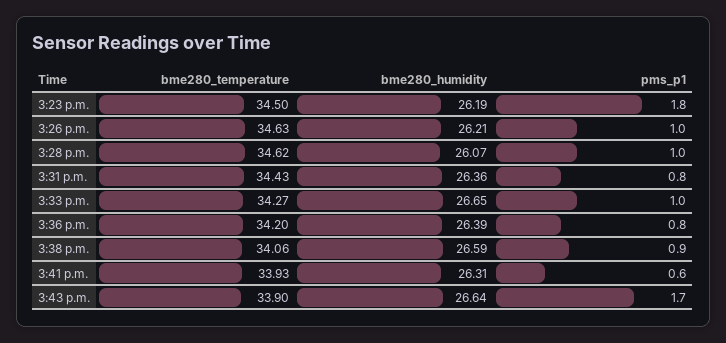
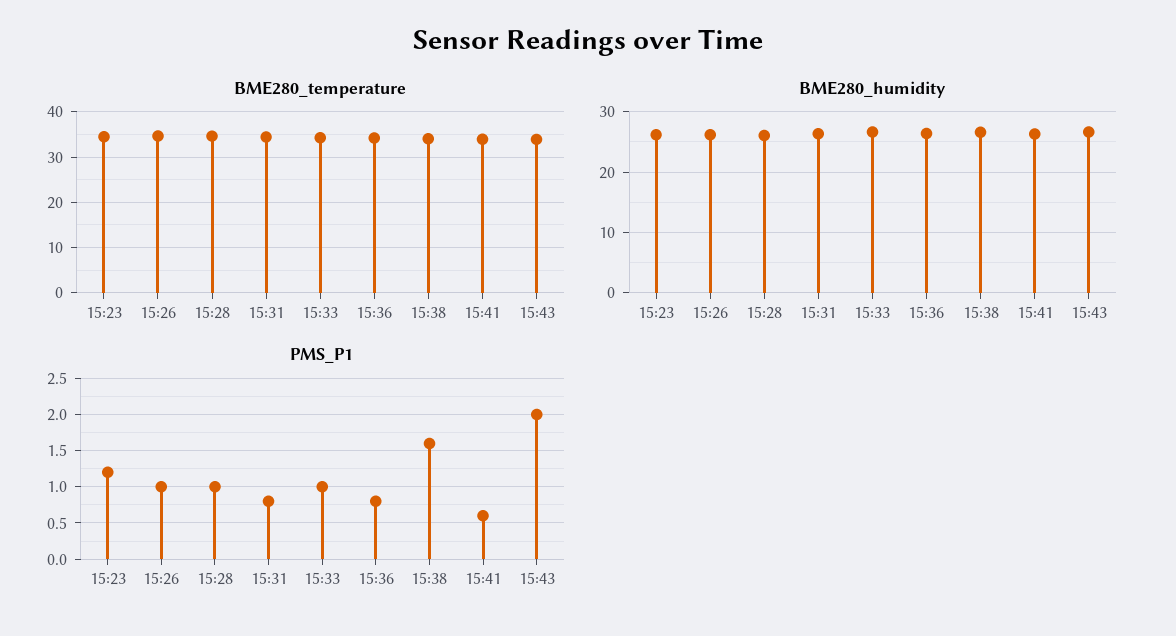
  {
    "bme280_temperature": {
      "3:23 p.m.": 34.5,
      "3:26 p.m.": 34.63,
      "3:28 p.m.": 34.62,
      "3:31 p.m.": 34.43,
      "3:33 p.m.": 34.27,
      "3:36 p.m.": 34.2,
      "3:38 p.m.": 34.06,
      "3:41 p.m.": 33.93,
      "3:43 p.m.": 33.9
    },
    "bme280_humidity": {
      "3:23 p.m.": 26.19,
      "3:26 p.m.": 26.21,
      "3:28 p.m.": 26.07,
      "3:31 p.m.": 26.36,
      "3:33 p.m.": 26.65,
      "3:36 p.m.": 26.39,
      "3:38 p.m.": 26.59,
      "3:41 p.m.": 26.31,
      "3:43 p.m.": 26.64
    },
    "pms_p1": {
-     "3:23 p.m.": 1.8,
+     "3:23 p.m.": 1.2,
      "3:26 p.m.": 1,
      "3:28 p.m.": 1,
      "3:31 p.m.": 0.8,
      "3:33 p.m.": 1,
      "3:36 p.m.": 0.8,
-     "3:38 p.m.": 0.9,
+     "3:38 p.m.": 1.6,
      "3:41 p.m.": 0.6,
-     "3:43 p.m.": 1.7
+     "3:43 p.m.": 2
    }
  }

